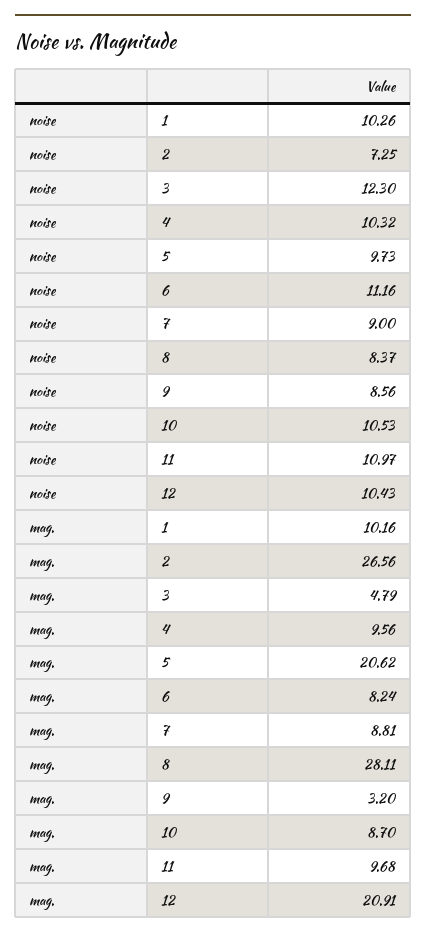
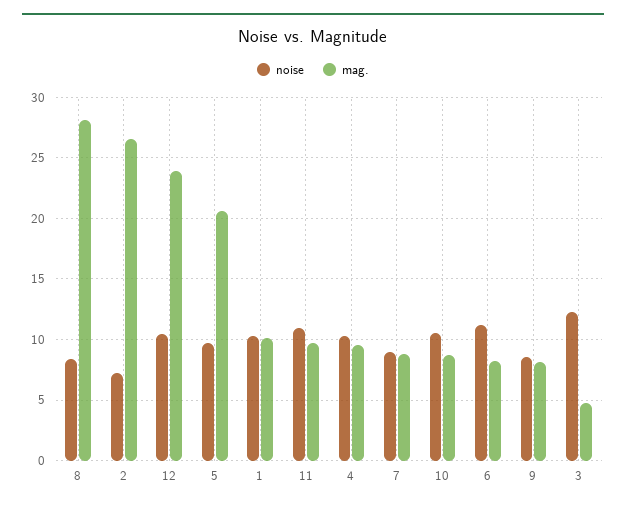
  {
    "noise": {
      "1": 10.26,
      "2": 7.25,
      "3": 12.3,
      "4": 10.32,
      "5": 9.73,
      "6": 11.16,
      "7": 9,
      "8": 8.37,
      "9": 8.56,
      "10": 10.53,
      "11": 10.97,
      "12": 10.43
    },
    "mag.": {
      "1": 10.16,
      "2": 26.56,
      "3": 4.79,
      "4": 9.56,
      "5": 20.62,
      "6": 8.24,
      "7": 8.81,
      "8": 28.11,
-     "9": 3.2,
+     "9": 8,
      "10": 8.7,
      "11": 9.68,
-     "12": 20.91
+     "12": 24
    }
  }

